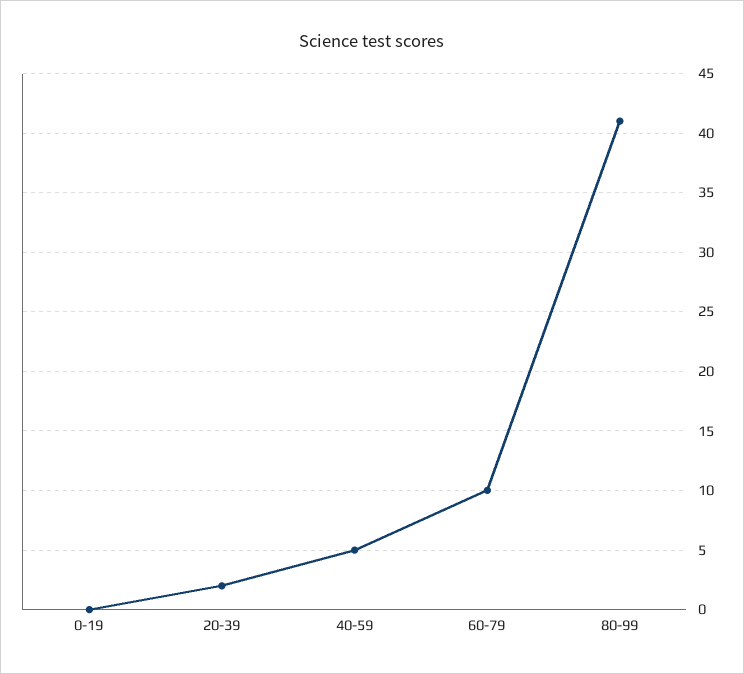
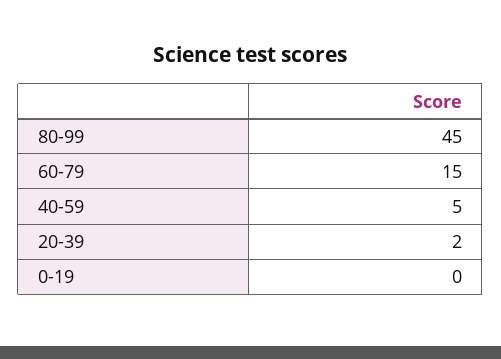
  {
    "0-19": 0,
    "20-39": 2,
    "40-59": 5,
-   "60-79": 10,
+   "60-79": 15,
-   "80-99": 41
+   "80-99": 45
  }

